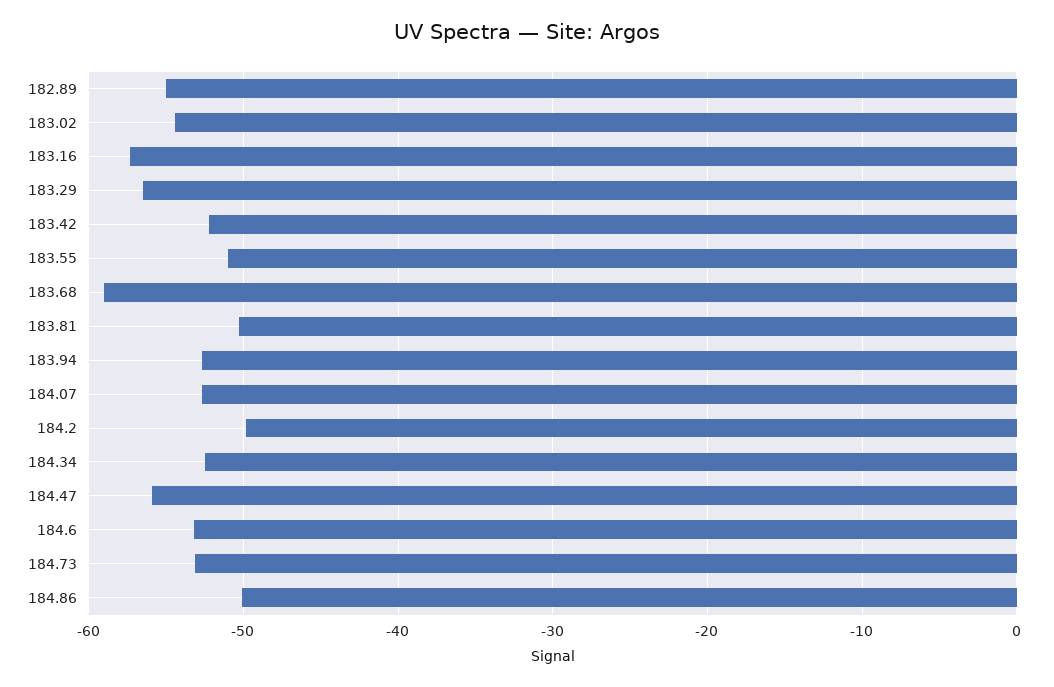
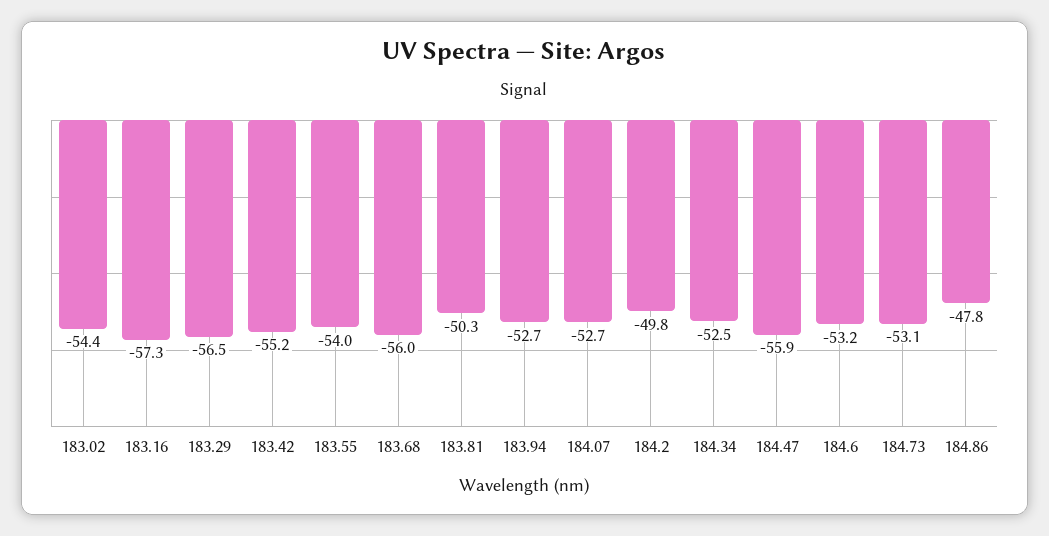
  {
-   "182.89": -55,
    "183.02": -54.4,
    "183.16": -57.3,
    "183.29": -56.5,
-   "183.42": -52,
+   "183.42": -55.2,
-   "183.55": -51,
+   "183.55": -54,
-   "183.68": -59,
+   "183.68": -56,
    "183.81": -50.3,
    "183.94": -52.7,
    "184.07": -52.7,
    "184.2": -49.8,
    "184.34": -52.5,
    "184.47": -55.9,
    "184.6": -53.2,
    "184.73": -53.1,
-   "184.86": -50
+   "184.86": -47.8
  }

